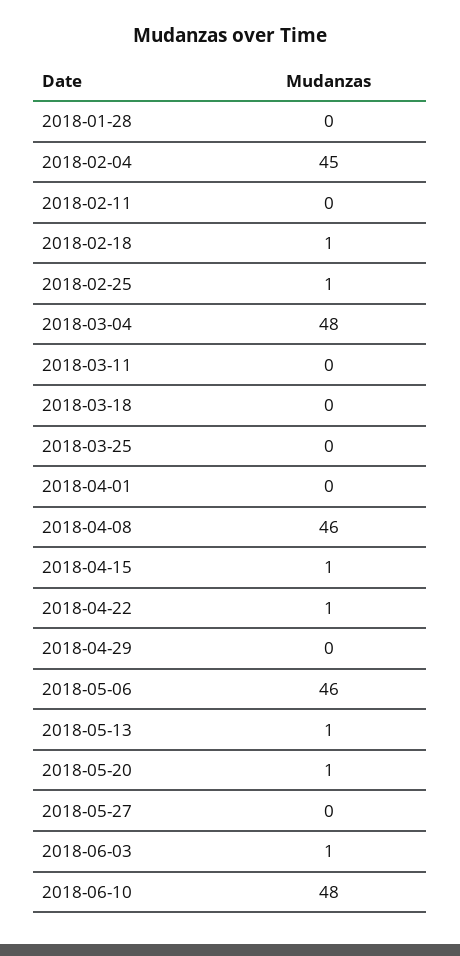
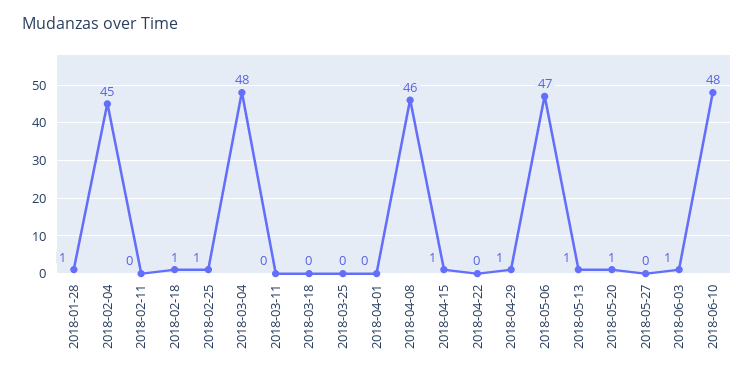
  {
-   "2018-01-28": 0,
+   "2018-01-28": 1,
    "2018-02-04": 45,
    "2018-02-11": 0,
    "2018-02-18": 1,
    "2018-02-25": 1,
    "2018-03-04": 48,
    "2018-03-11": 0,
    "2018-03-18": 0,
    "2018-03-25": 0,
    "2018-04-01": 0,
    "2018-04-08": 46,
    "2018-04-15": 1,
-   "2018-04-22": 1,
+   "2018-04-22": 0,
-   "2018-04-29": 0,
+   "2018-04-29": 1,
-   "2018-05-06": 46,
+   "2018-05-06": 47,
    "2018-05-13": 1,
    "2018-05-20": 1,
    "2018-05-27": 0,
    "2018-06-03": 1,
    "2018-06-10": 48
  }

